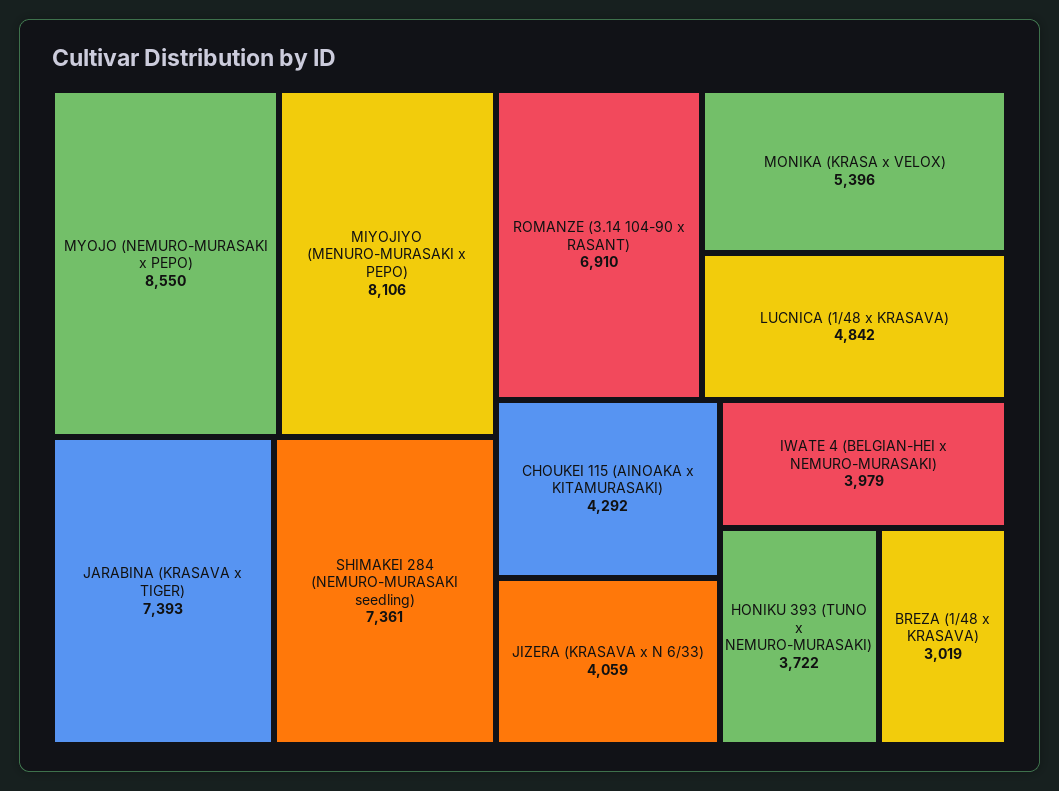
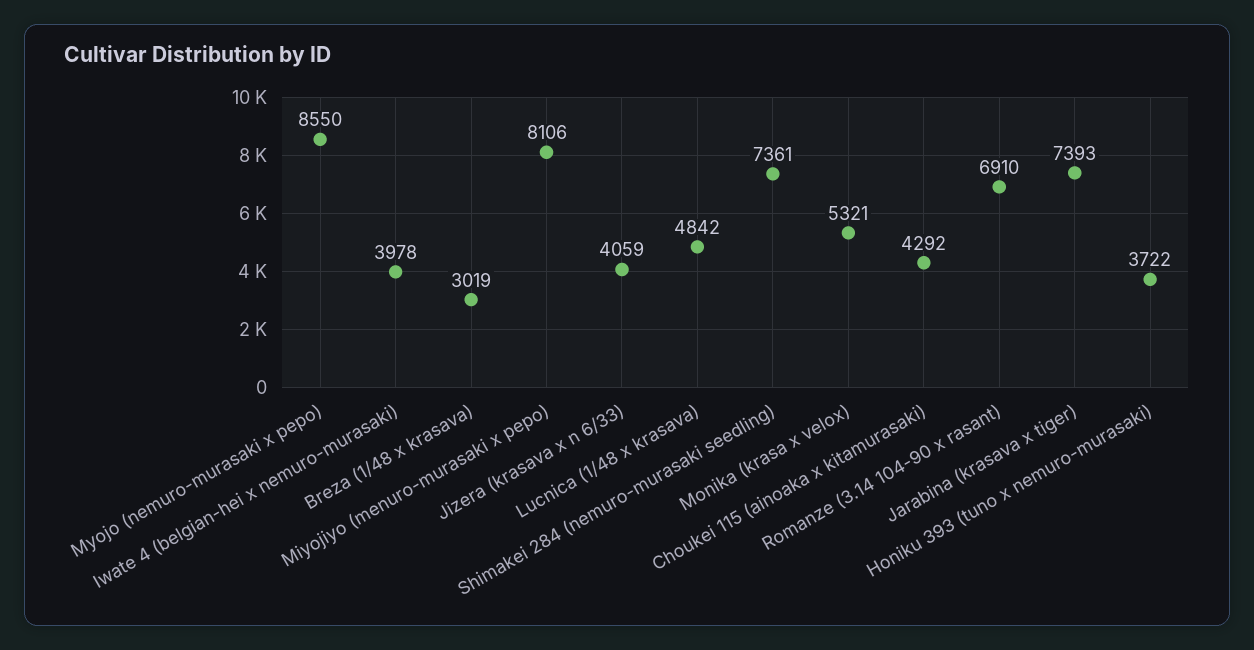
  {
    "MYOJO (NEMURO-MURASAKI x PEPO)": 8550,
    "MIYOJIYO (MENURO-MURASAKI x PEPO)": 8106,
    "JARABINA (KRASAVA x TIGER)": 7393,
    "SHIMAKEI 284 (NEMURO-MURASAKI seedling)": 7361,
    "ROMANZE (3.14 104-90 x RASANT)": 6910,
-   "MONIKA (KRASA x VELOX)": 5396,
+   "MONIKA (KRASA x VELOX)": 5321,
    "LUCNICA (1/48 x KRASAVA)": 4842,
    "CHOUKEI 115 (AINOAKA x KITAMURASAKI)": 4292,
    "JIZERA (KRASAVA x N 6/33)": 4059,
-   "IWATE 4 (BELGIAN-HEI x NEMURO-MURASAKI)": 3979,
+   "IWATE 4 (BELGIAN-HEI x NEMURO-MURASAKI)": 3978,
    "HONIKU 393 (TUNO x NEMURO-MURASAKI)": 3722,
    "BREZA (1/48 x KRASAVA)": 3019
  }

